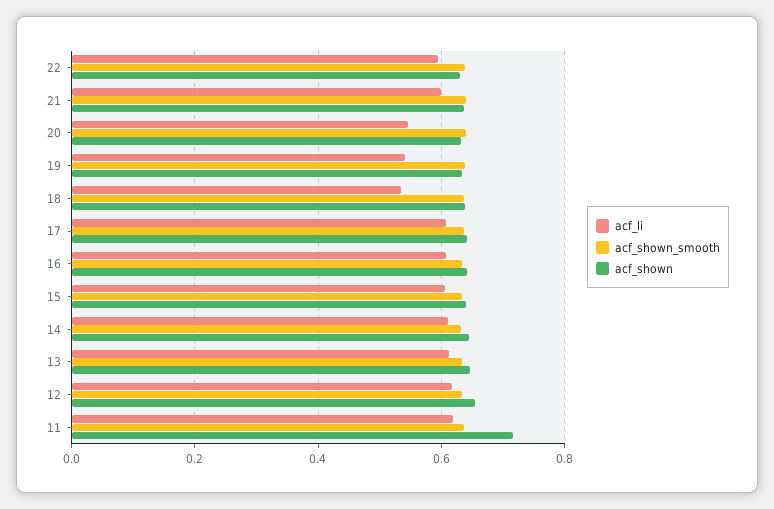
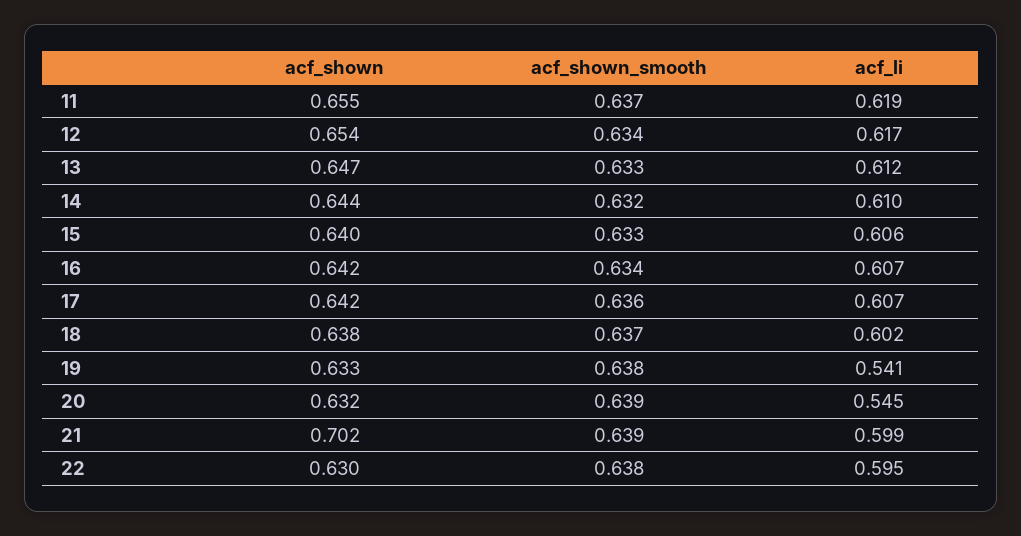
  {
    "acf_li": {
      "22": 0.595,
      "21": 0.599,
      "20": 0.545,
      "19": 0.541,
-     "18": 0.54,
+     "18": 0.602,
      "17": 0.607,
      "16": 0.607,
      "15": 0.606,
      "14": 0.61,
      "13": 0.612,
      "12": 0.617,
      "11": 0.619
    },
    "acf_shown_smooth": {
      "22": 0.638,
      "21": 0.639,
      "20": 0.639,
      "19": 0.638,
      "18": 0.637,
      "17": 0.636,
      "16": 0.634,
      "15": 0.633,
      "14": 0.632,
      "13": 0.633,
      "12": 0.634,
      "11": 0.637
    },
    "acf_shown": {
      "22": 0.63,
-     "21": 0.64,
+     "21": 0.702,
      "20": 0.632,
      "19": 0.633,
      "18": 0.638,
      "17": 0.642,
      "16": 0.642,
      "15": 0.64,
      "14": 0.644,
      "13": 0.647,
      "12": 0.654,
-     "11": 0.72
+     "11": 0.655
    }
  }

